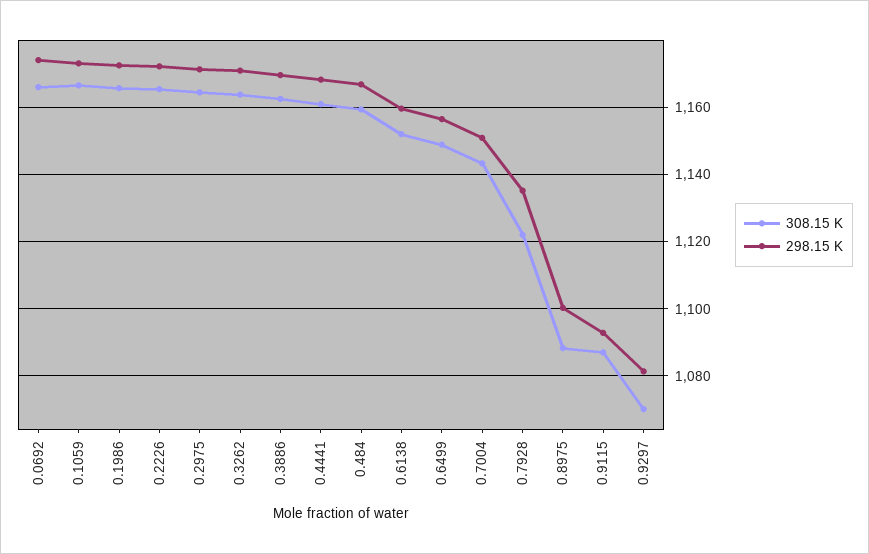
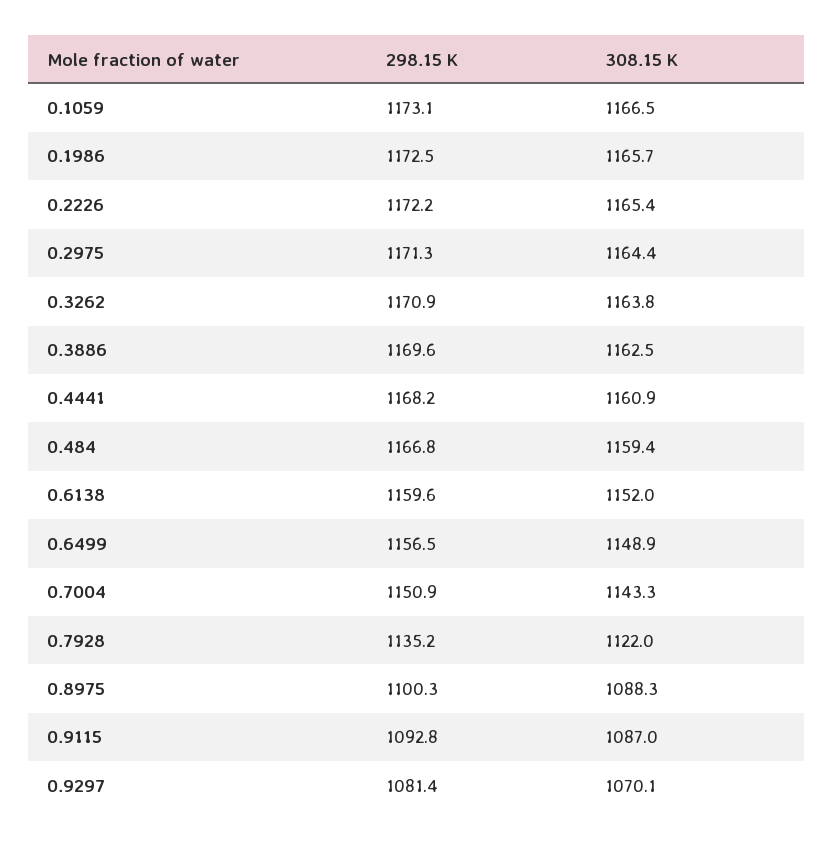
  {
    "308.15 K": {
-     "0.0692": 1166,
      "0.1059": 1166.5,
      "0.1986": 1165.7,
      "0.2226": 1165.4,
      "0.2975": 1164.4,
      "0.3262": 1163.8,
      "0.3886": 1162.5,
      "0.4441": 1160.9,
      "0.484": 1159.4,
      "0.6138": 1152,
      "0.6499": 1148.9,
      "0.7004": 1143.3,
      "0.7928": 1122,
      "0.8975": 1088.3,
      "0.9115": 1087,
      "0.9297": 1070.1
    },
    "298.15 K": {
-     "0.0692": 1174,
      "0.1059": 1173.1,
      "0.1986": 1172.5,
      "0.2226": 1172.2,
      "0.2975": 1171.3,
      "0.3262": 1170.9,
      "0.3886": 1169.6,
      "0.4441": 1168.2,
      "0.484": 1166.8,
      "0.6138": 1159.6,
      "0.6499": 1156.5,
      "0.7004": 1150.9,
      "0.7928": 1135.2,
      "0.8975": 1100.3,
      "0.9115": 1092.8,
      "0.9297": 1081.4
    }
  }

